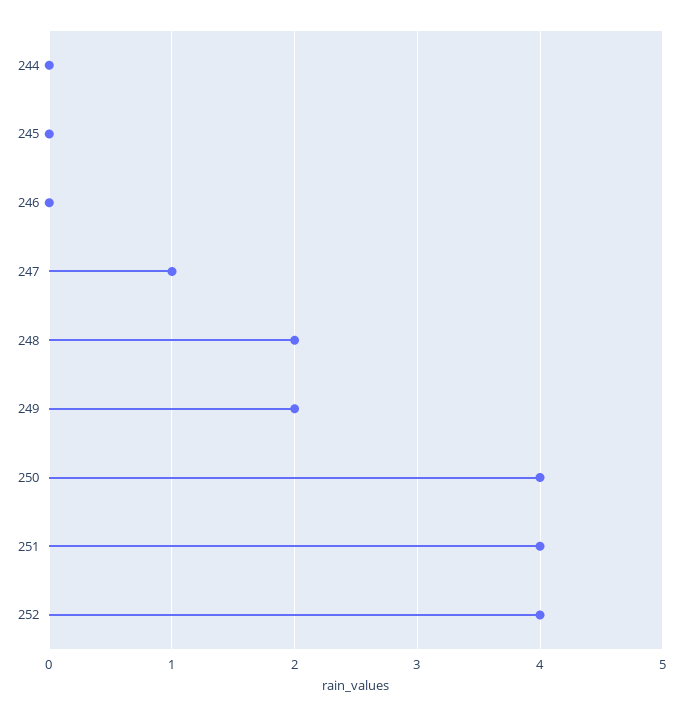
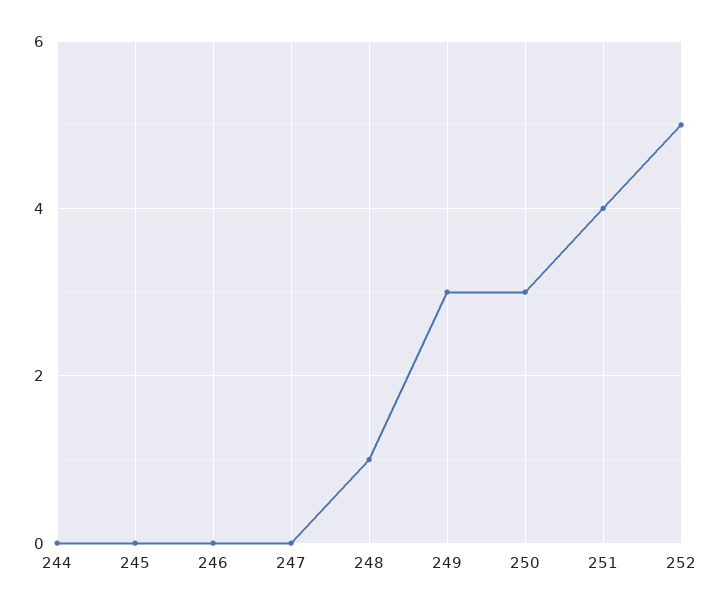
  {
    "244": 0,
    "245": 0,
    "246": 0,
-   "247": 1,
+   "247": 0,
-   "248": 2,
+   "248": 1,
-   "249": 2,
+   "249": 3,
-   "250": 4,
+   "250": 3,
    "251": 4,
-   "252": 4
+   "252": 5
  }

